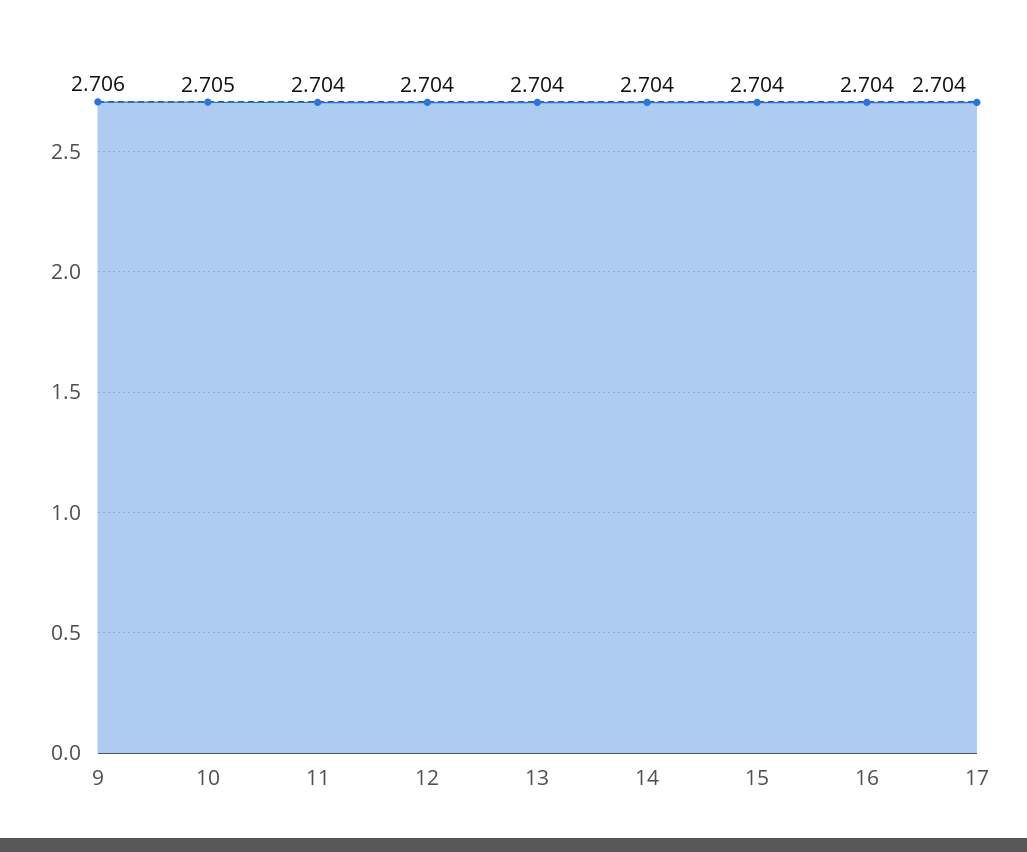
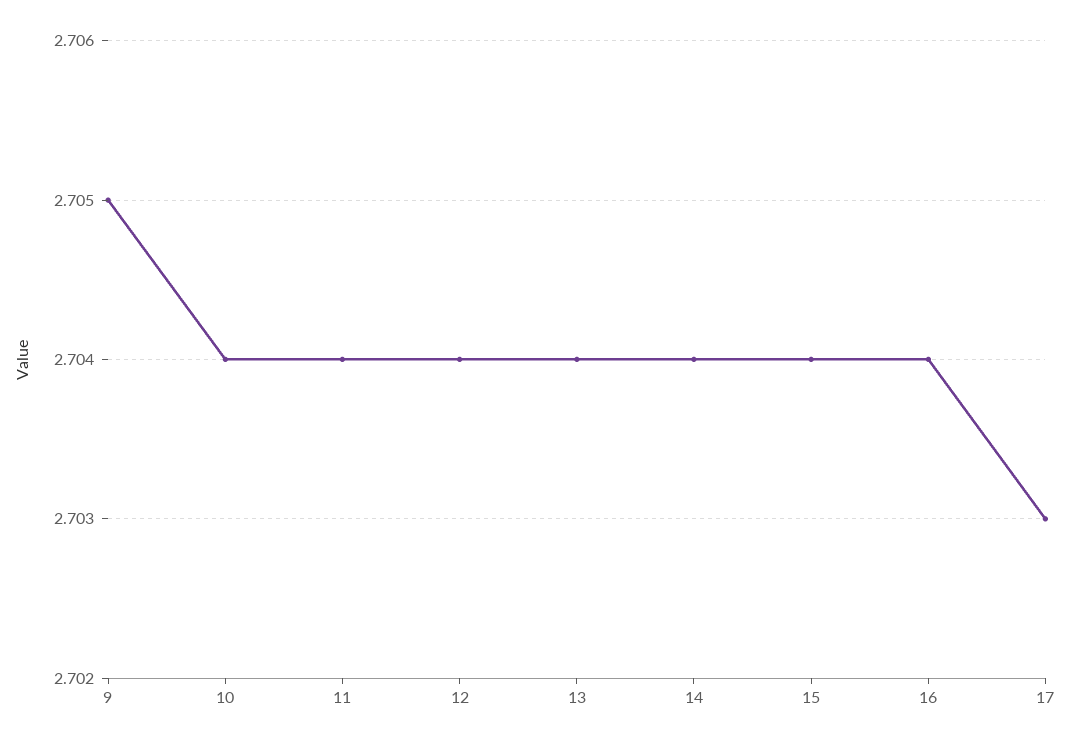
  {
-   "9": 2.706,
+   "9": 2.705,
-   "10": 2.705,
+   "10": 2.704,
    "11": 2.704,
    "12": 2.704,
    "13": 2.704,
    "14": 2.704,
    "15": 2.704,
    "16": 2.704,
-   "17": 2.704
+   "17": 2.703
  }

